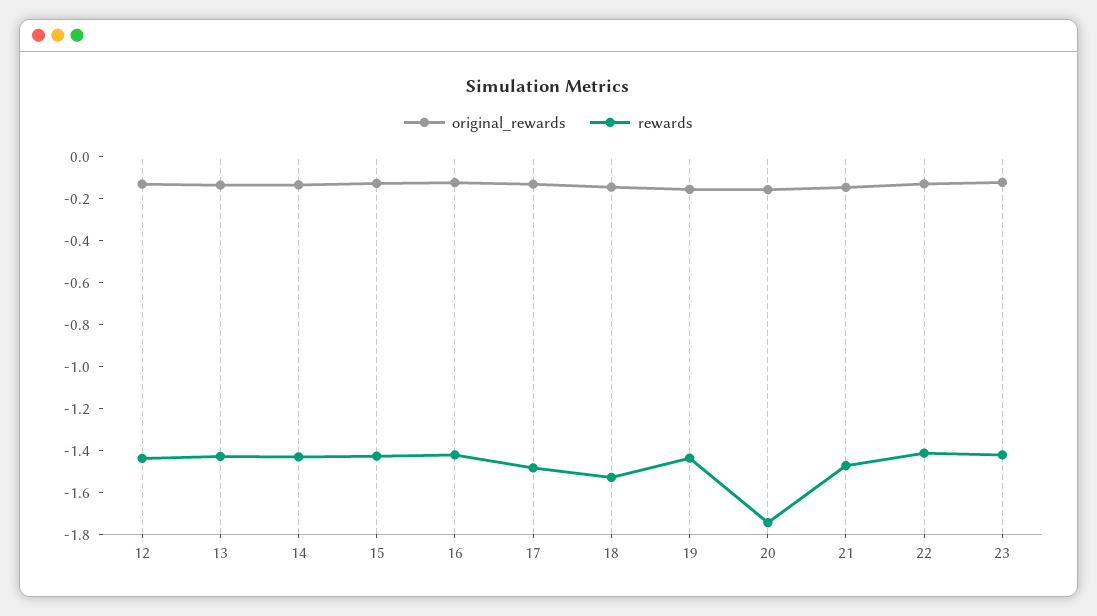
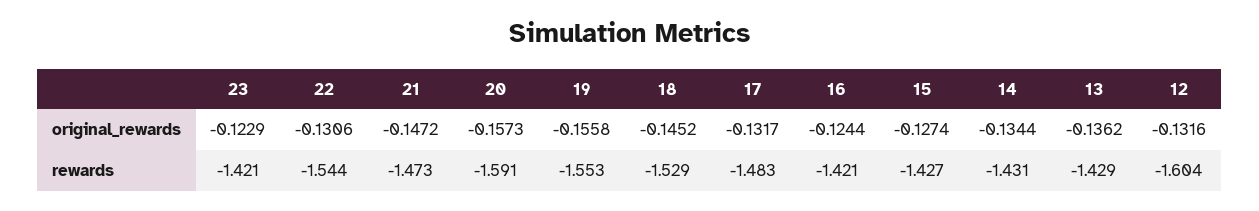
  {
    "original_rewards": {
      "12": -0.1316,
      "13": -0.1362,
      "14": -0.1344,
      "15": -0.1274,
      "16": -0.1244,
      "17": -0.1317,
      "18": -0.1452,
      "19": -0.1558,
      "20": -0.1573,
      "21": -0.1472,
      "22": -0.1306,
      "23": -0.1229
    },
    "rewards": {
-     "12": -1.45,
+     "12": -1.604,
      "13": -1.429,
      "14": -1.431,
      "15": -1.427,
      "16": -1.421,
      "17": -1.483,
      "18": -1.529,
-     "19": -1.45,
+     "19": -1.553,
-     "20": -1.75,
+     "20": -1.591,
      "21": -1.473,
-     "22": -1.4,
+     "22": -1.544,
      "23": -1.421
    }
  }

